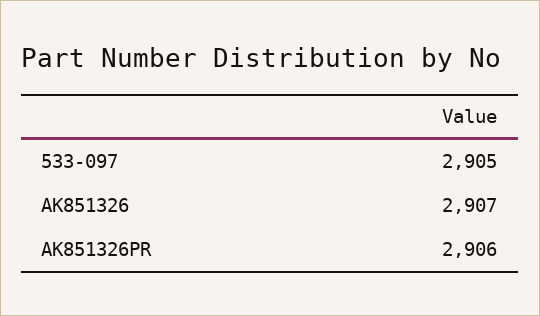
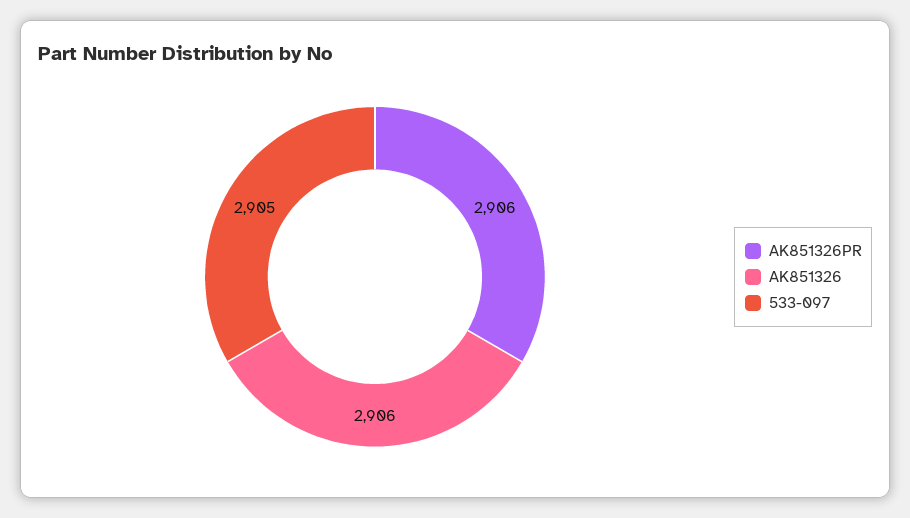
  {
    "533-097": 2905,
-   "AK851326": 2907,
+   "AK851326": 2906,
    "AK851326PR": 2906
  }

